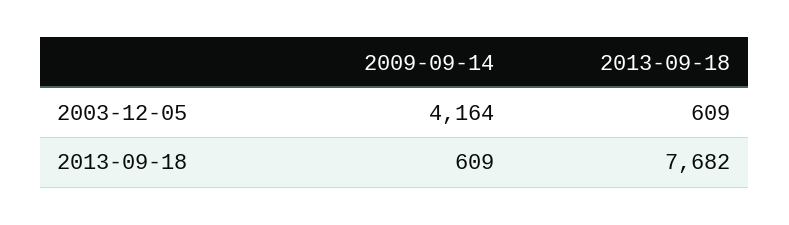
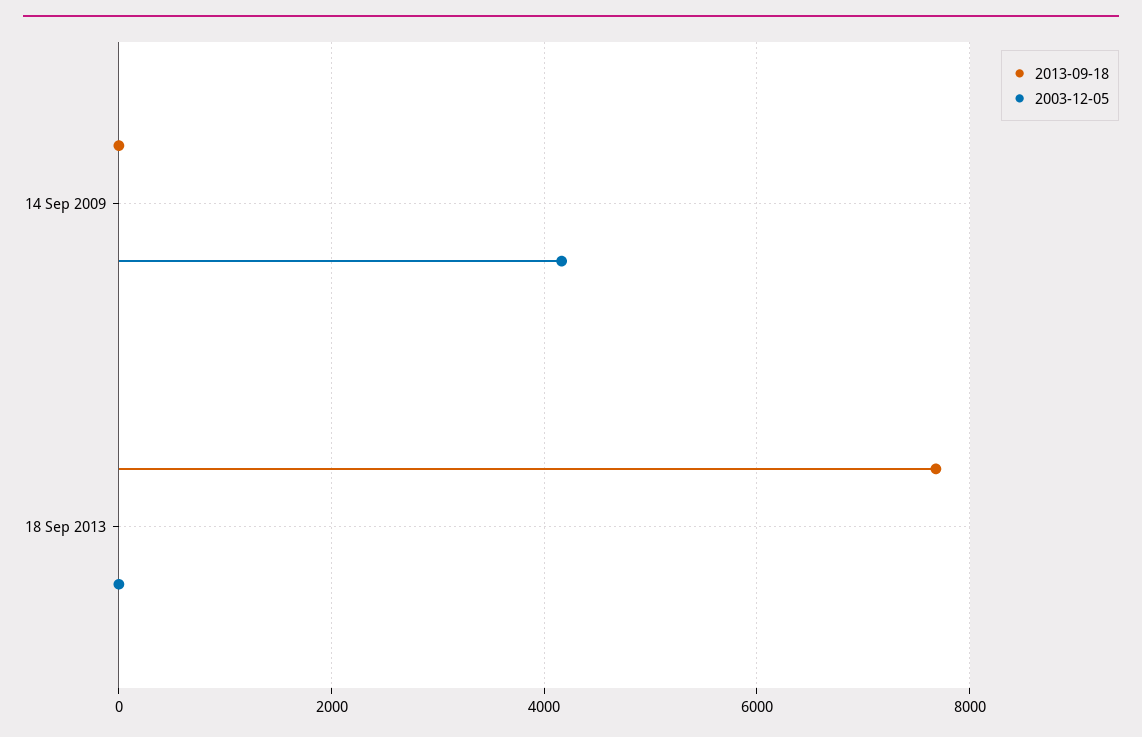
  {
    "2003-12-05": {
      "2009-09-14": 4164,
-     "2013-09-18": 609
+     "2013-09-18": 0
    },
    "2013-09-18": {
-     "2009-09-14": 609,
+     "2009-09-14": 0,
      "2013-09-18": 7682
    }
  }

